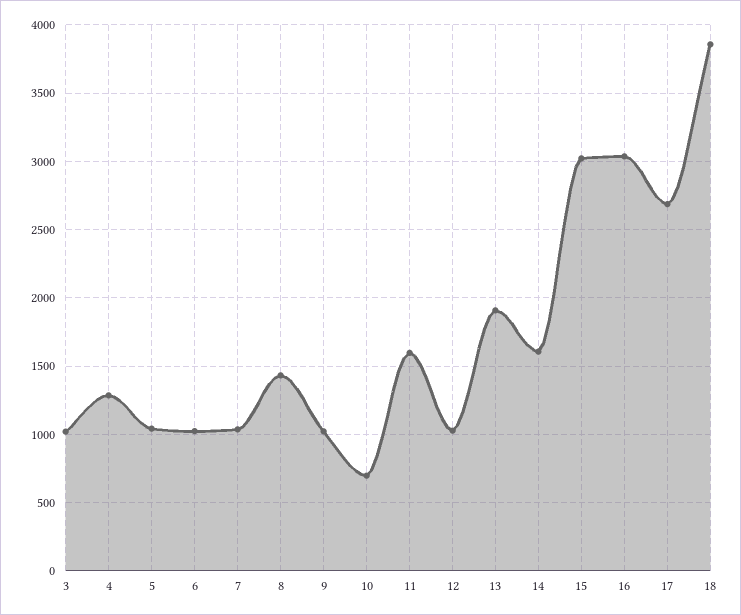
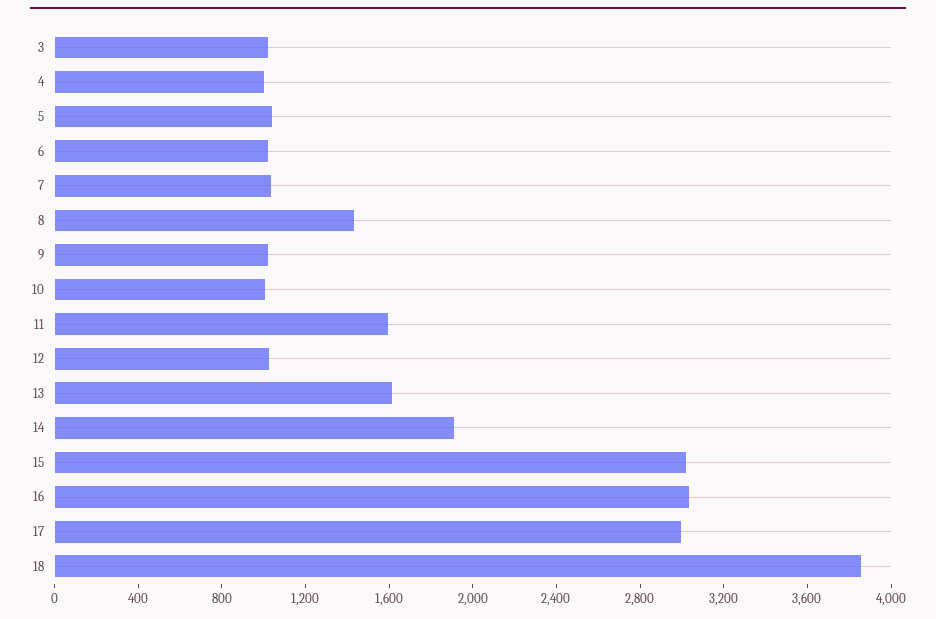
  {
    "3": 1000,
-   "4": 1300,
+   "4": 1000,
    "5": 1050,
    "6": 1000,
    "7": 1050,
    "8": 1450,
    "9": 1000,
-   "10": 700,
+   "10": 1000,
    "11": 1600,
    "12": 1050,
-   "13": 1900,
+   "13": 1600,
-   "14": 1600,
+   "14": 1900,
    "15": 3000,
    "16": 3050,
-   "17": 2700,
+   "17": 3000,
    "18": 3850
  }

